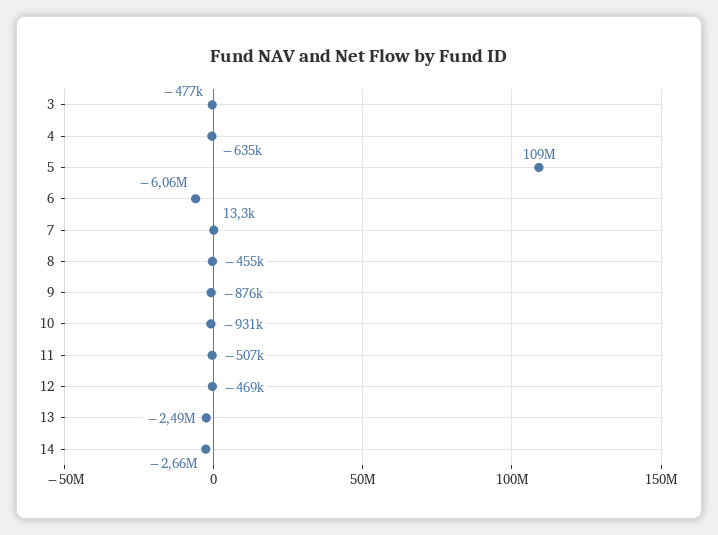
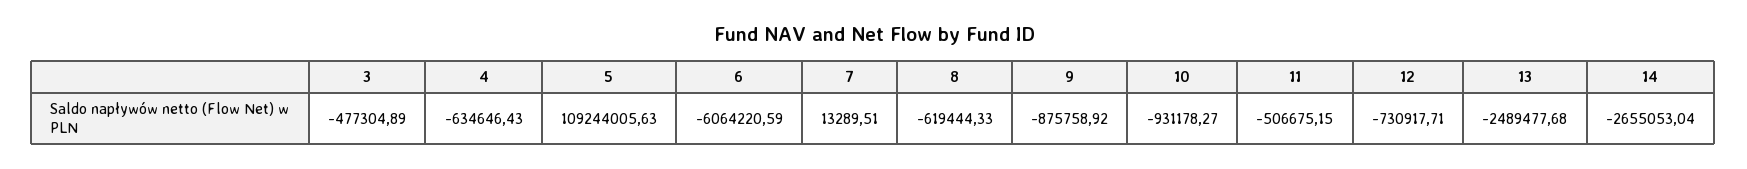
  {
    "3": -477304.89,
    "4": -634646.43,
    "5": 109244005.63,
    "6": -6064220.59,
    "7": 13289.51,
-   "8": -455000,
+   "8": -619444.33,
    "9": -875758.92,
    "10": -931178.27,
    "11": -506675.15,
-   "12": -469000,
+   "12": -730917.71,
    "13": -2489477.68,
    "14": -2655053.04
  }

